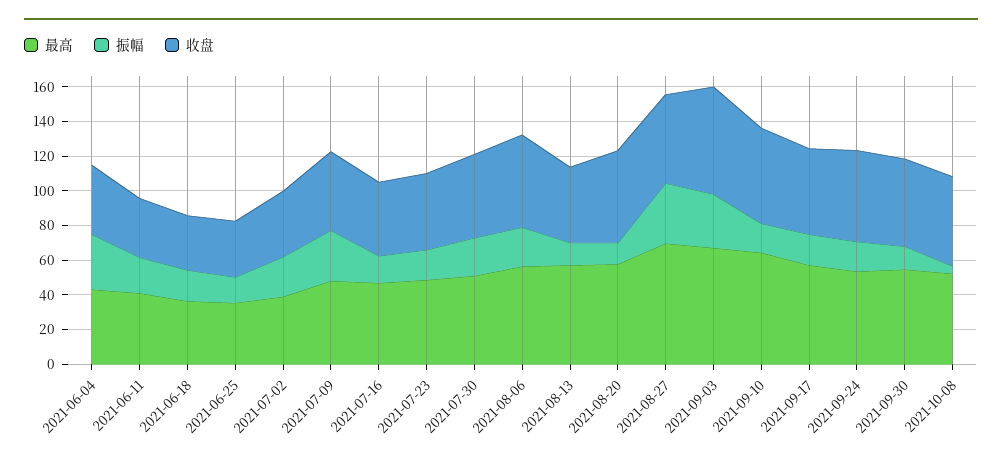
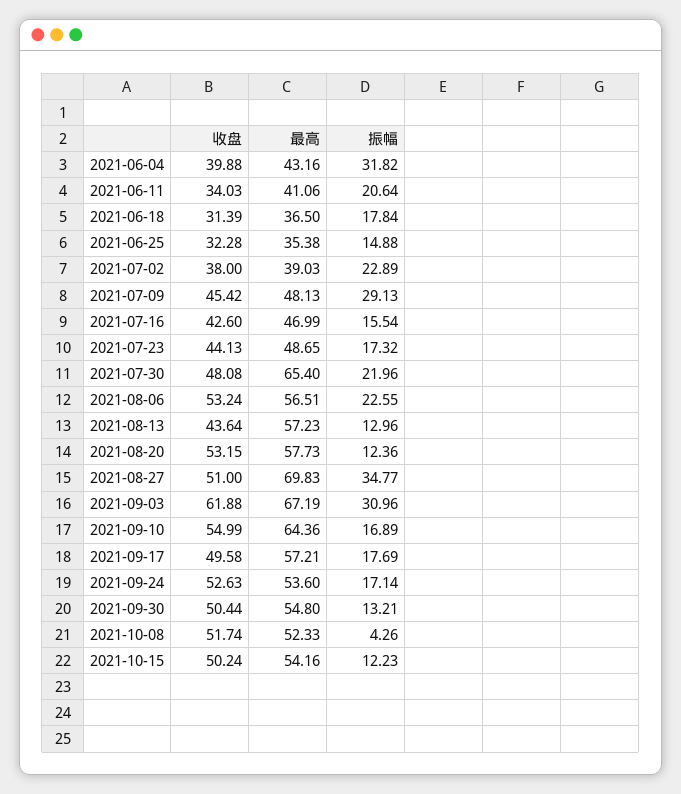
  {
    "最高": {
      "2021-06-04": 43.16,
      "2021-06-11": 41.06,
      "2021-06-18": 36.5,
      "2021-06-25": 35.38,
      "2021-07-02": 39.03,
      "2021-07-09": 48.13,
      "2021-07-16": 46.99,
      "2021-07-23": 48.65,
-     "2021-07-30": 50,
+     "2021-07-30": 65.4,
      "2021-08-06": 56.51,
      "2021-08-13": 57.23,
      "2021-08-20": 57.73,
      "2021-08-27": 69.83,
      "2021-09-03": 67.19,
      "2021-09-10": 64.36,
      "2021-09-17": 57.21,
      "2021-09-24": 53.6,
      "2021-09-30": 54.8,
-     "2021-10-08": 52.33
+     "2021-10-08": 52.33,
+     "2021-10-15": 54.16
    },
    "振幅": {
      "2021-06-04": 31.82,
      "2021-06-11": 20.64,
      "2021-06-18": 17.84,
      "2021-06-25": 14.88,
      "2021-07-02": 22.89,
      "2021-07-09": 29.13,
      "2021-07-16": 15.54,
      "2021-07-23": 17.32,
      "2021-07-30": 21.96,
      "2021-08-06": 22.55,
      "2021-08-13": 12.96,
      "2021-08-20": 12.36,
      "2021-08-27": 34.77,
      "2021-09-03": 30.96,
      "2021-09-10": 16.89,
      "2021-09-17": 17.69,
      "2021-09-24": 17.14,
      "2021-09-30": 13.21,
-     "2021-10-08": 4.26
+     "2021-10-08": 4.26,
+     "2021-10-15": 12.23
    },
    "收盘": {
      "2021-06-04": 39.88,
      "2021-06-11": 34.03,
      "2021-06-18": 31.39,
      "2021-06-25": 32.28,
      "2021-07-02": 38,
      "2021-07-09": 45.42,
      "2021-07-16": 42.6,
      "2021-07-23": 44.13,
      "2021-07-30": 48.08,
      "2021-08-06": 53.24,
      "2021-08-13": 43.64,
      "2021-08-20": 53.15,
      "2021-08-27": 51,
      "2021-09-03": 61.88,
      "2021-09-10": 54.99,
      "2021-09-17": 49.58,
      "2021-09-24": 52.63,
      "2021-09-30": 50.44,
-     "2021-10-08": 51.74
+     "2021-10-08": 51.74,
+     "2021-10-15": 50.24
    }
  }

